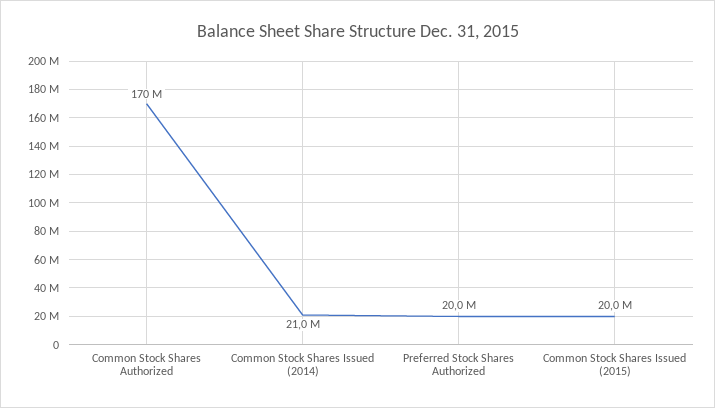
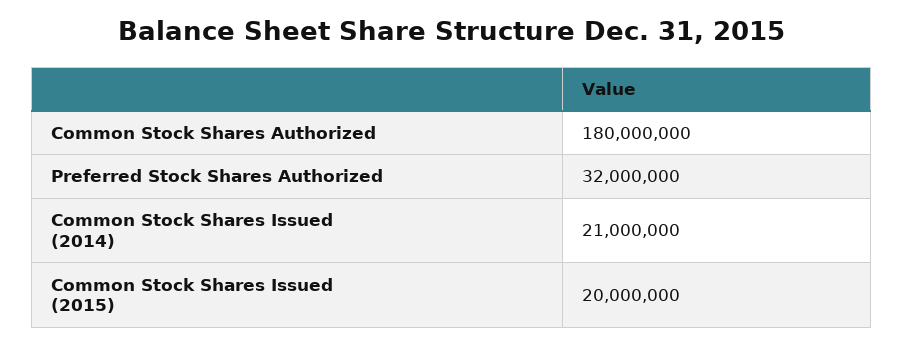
  {
-   "Common Stock Shares Authorized": 170000000,
+   "Common Stock Shares Authorized": 180000000,
    "Common Stock Shares Issued (2014)": 21000000,
-   "Preferred Stock Shares Authorized": 20000000,
+   "Preferred Stock Shares Authorized": 32000000,
    "Common Stock Shares Issued (2015)": 20000000
  }

